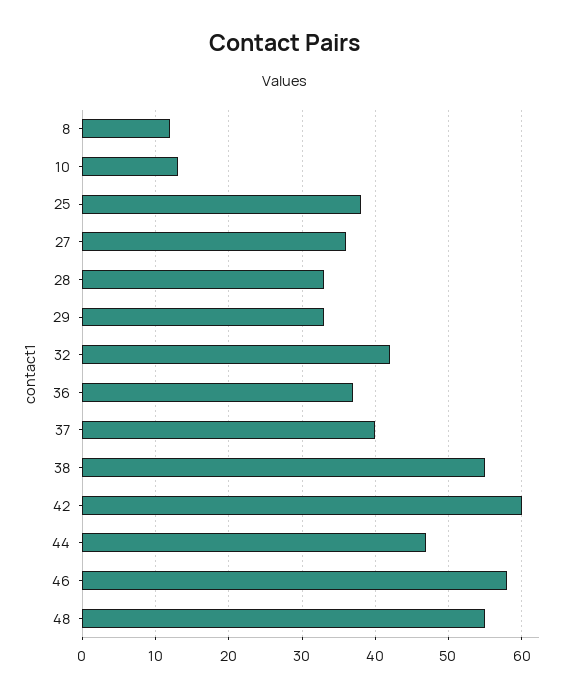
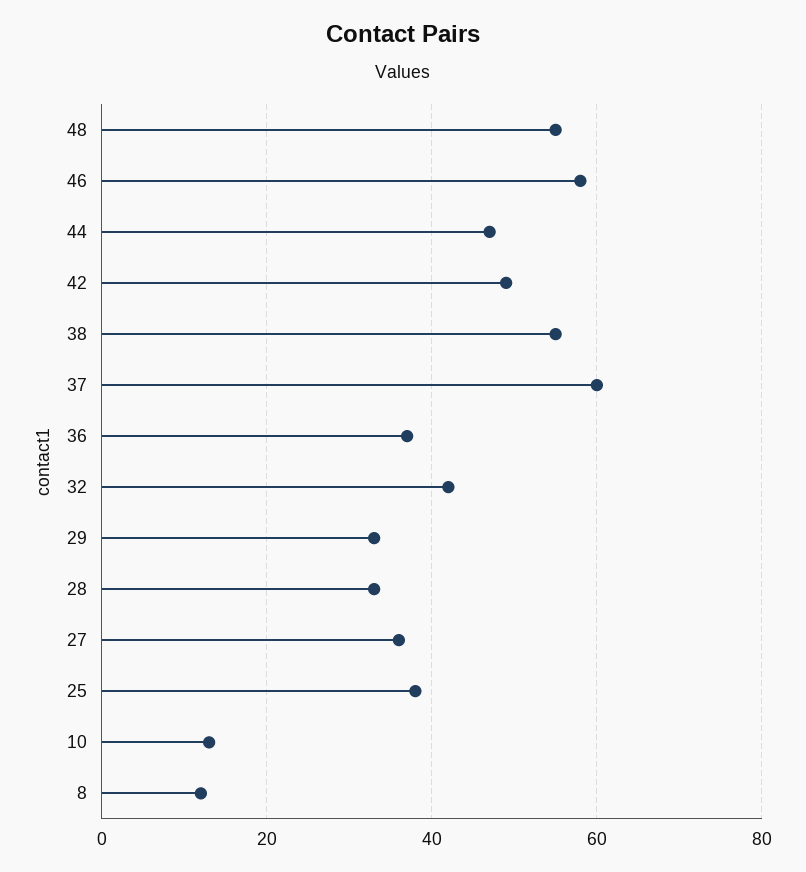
  {
    "8": 12,
    "10": 13,
    "25": 38,
    "27": 36,
    "28": 33,
    "29": 33,
    "32": 42,
    "36": 37,
-   "37": 40,
+   "37": 60,
    "38": 55,
-   "42": 60,
+   "42": 50,
    "44": 47,
    "46": 58,
    "48": 55
  }

